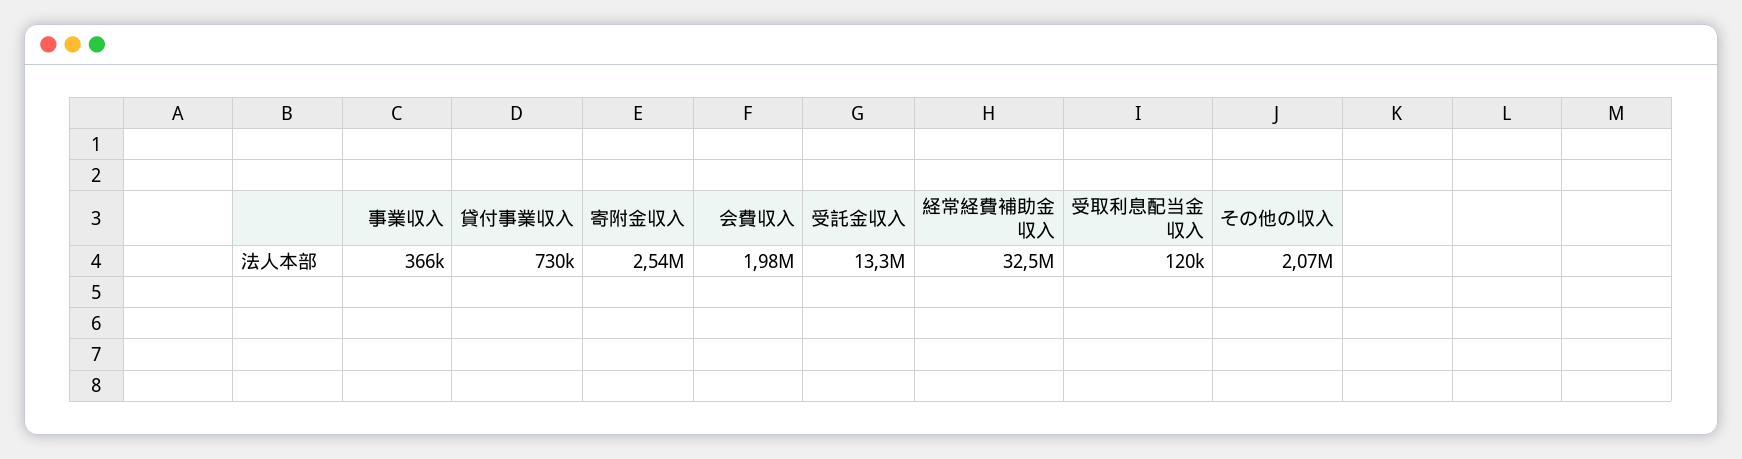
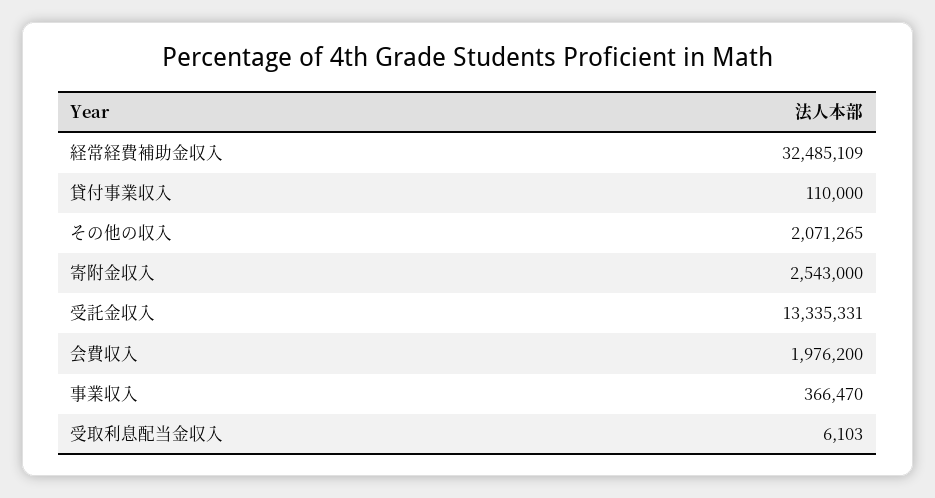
  {
    "事業収入": 366470,
-   "貸付事業収入": 730000,
+   "貸付事業収入": 110000,
    "寄附金収入": 2543000,
    "会費収入": 1976200,
    "受託金収入": 13335331,
    "経常経費補助金収入": 32485109,
-   "受取利息配当金収入": 120000,
+   "受取利息配当金収入": 6103,
    "その他の収入": 2071265
  }

